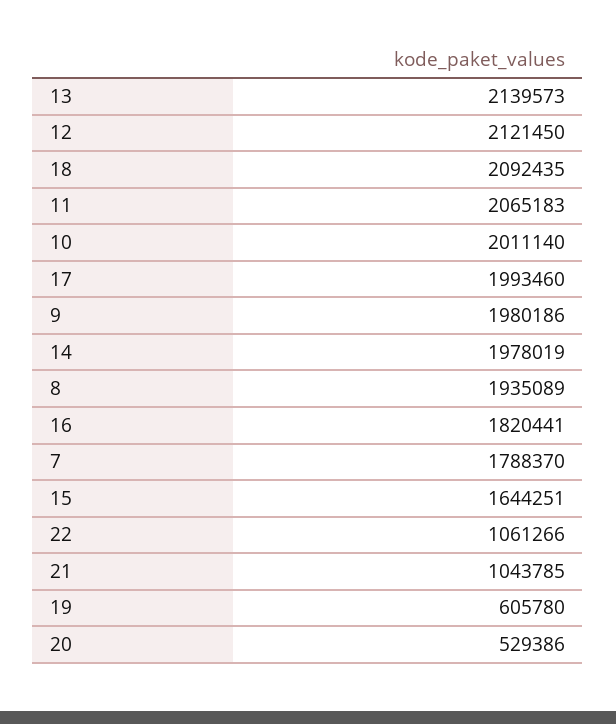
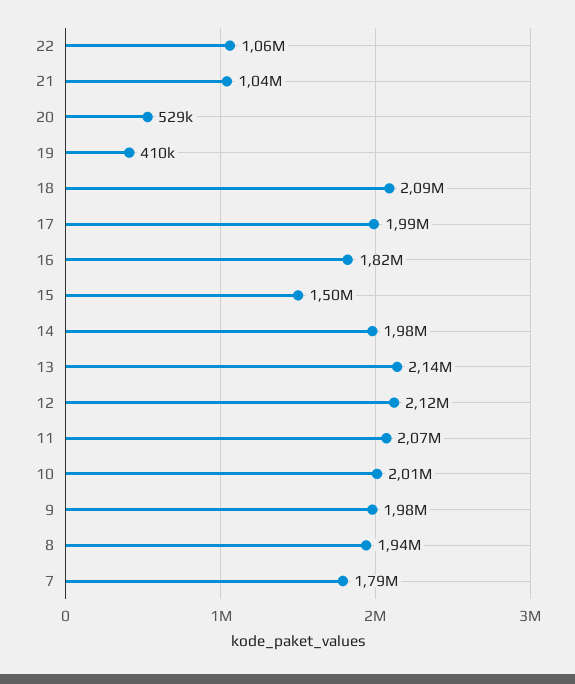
  {
    "13": 2139573,
    "12": 2121450,
    "18": 2092435,
    "11": 2065183,
    "10": 2011140,
    "17": 1993460,
    "9": 1980186,
    "14": 1978019,
    "8": 1935089,
    "16": 1820441,
    "7": 1788370,
-   "15": 1644251,
+   "15": 1500000,
    "22": 1061266,
    "21": 1043785,
-   "19": 605780,
+   "19": 410000,
    "20": 529386
  }

